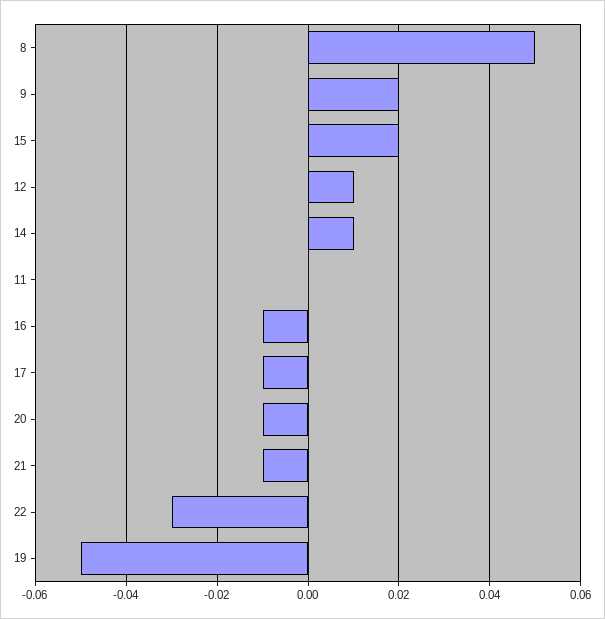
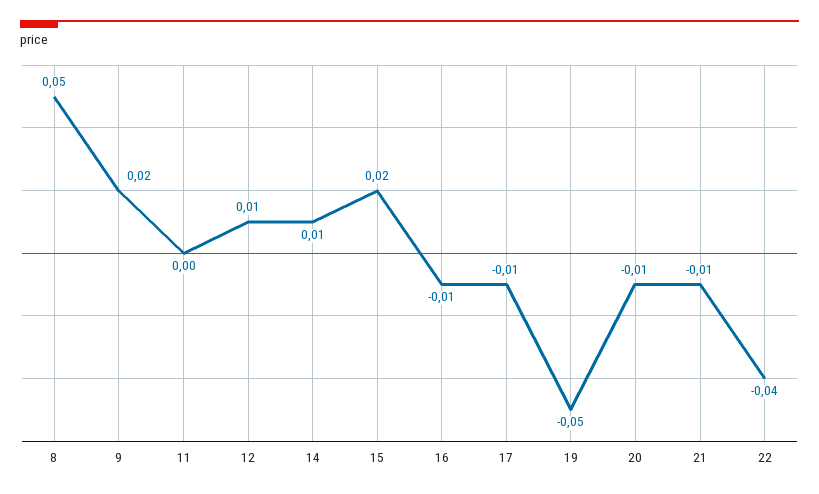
  {
    "8": 0.05,
    "9": 0.02,
    "15": 0.02,
    "12": 0.01,
    "14": 0.01,
    "11": 0,
    "16": -0.01,
    "17": -0.01,
    "20": -0.01,
    "21": -0.01,
-   "22": -0.03,
+   "22": -0.04,
    "19": -0.05
  }

